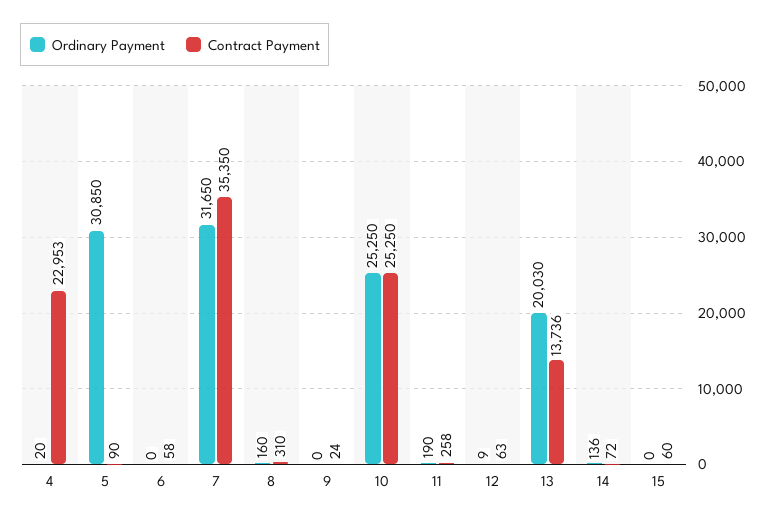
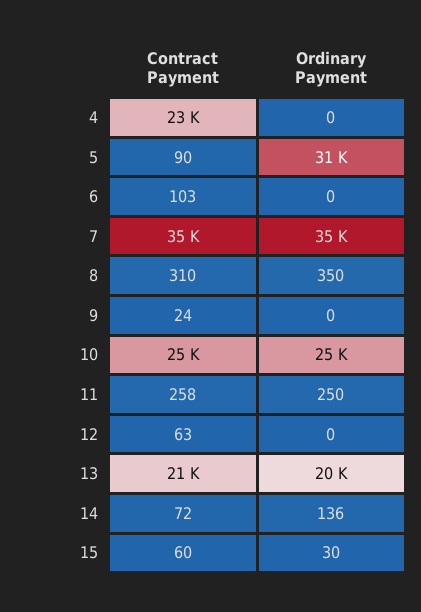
  {
    "Ordinary Payment": {
-     "4": 20,
+     "4": 0,
      "5": 30850,
      "6": 0,
-     "7": 31650,
+     "7": 35000,
-     "8": 160,
+     "8": 350,
      "9": 0,
      "10": 25250,
-     "11": 190,
+     "11": 250,
-     "12": 9,
+     "12": 0,
      "13": 20030,
      "14": 136,
-     "15": 0
+     "15": 30
    },
    "Contract Payment": {
      "4": 22953,
      "5": 90,
-     "6": 58,
+     "6": 103,
      "7": 35350,
      "8": 310,
      "9": 24,
      "10": 25250,
      "11": 258,
      "12": 63,
-     "13": 13736,
+     "13": 21000,
      "14": 72,
      "15": 60
    }
  }

